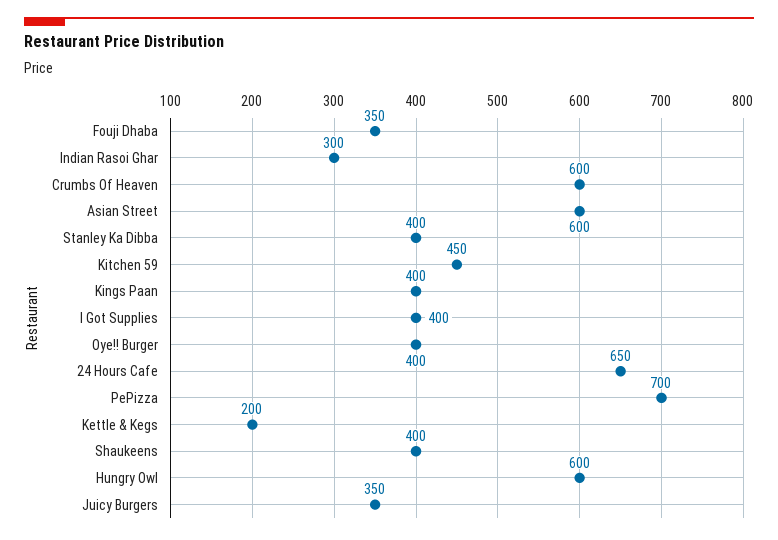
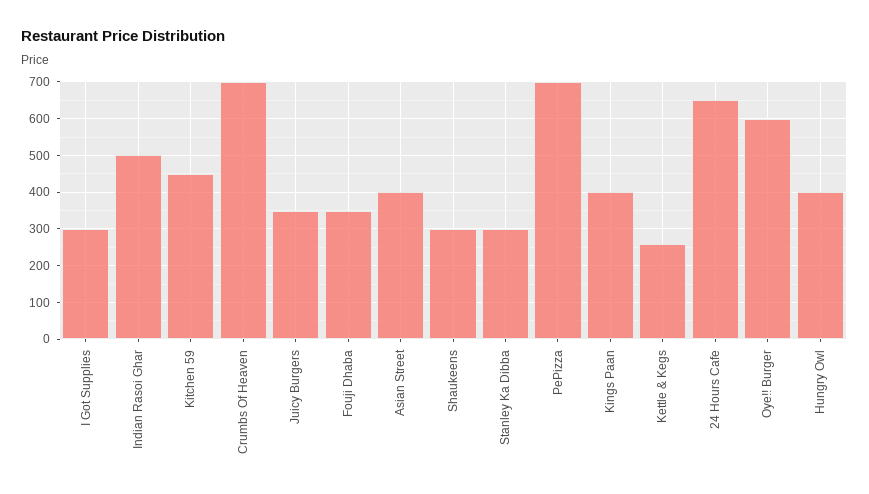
  {
    "Fouji Dhaba": 350,
-   "Indian Rasoi Ghar": 300,
+   "Indian Rasoi Ghar": 500,
-   "Crumbs Of Heaven": 600,
+   "Crumbs Of Heaven": 700,
-   "Asian Street": 600,
+   "Asian Street": 400,
-   "Stanley Ka Dibba": 400,
+   "Stanley Ka Dibba": 300,
    "Kitchen 59": 450,
    "Kings Paan": 400,
-   "I Got Supplies": 400,
+   "I Got Supplies": 300,
-   "Oye!! Burger": 400,
+   "Oye!! Burger": 600,
    "24 Hours Cafe": 650,
    "PePizza": 700,
-   "Kettle & Kegs": 200,
+   "Kettle & Kegs": 260,
-   "Shaukeens": 400,
+   "Shaukeens": 300,
-   "Hungry Owl": 600,
+   "Hungry Owl": 400,
    "Juicy Burgers": 350
  }

